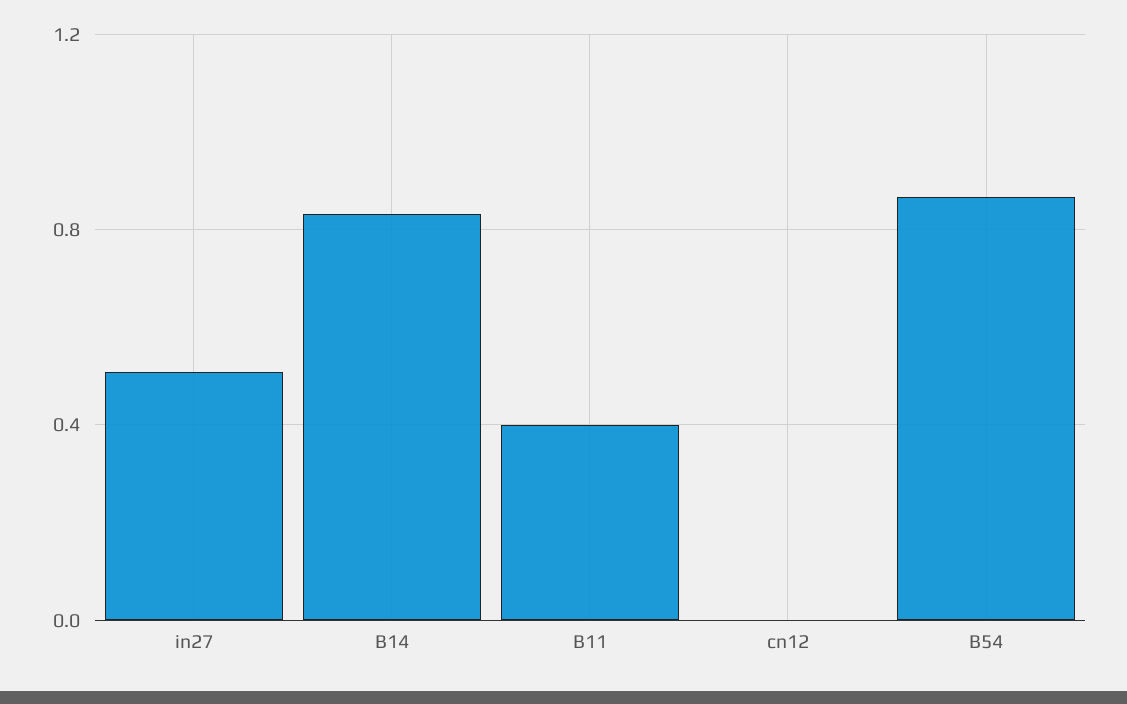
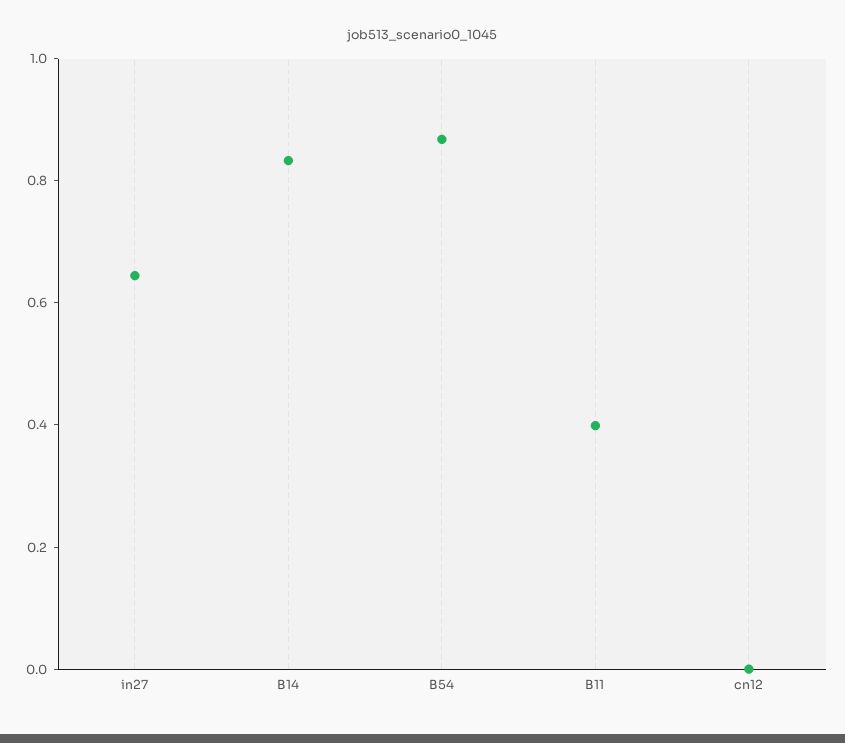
  {
-   "in27": 0.5,
+   "in27": 0.65,
    "B14": 0.85,
    "B11": 0.4,
    "cn12": 0,
    "B54": 0.85
  }

